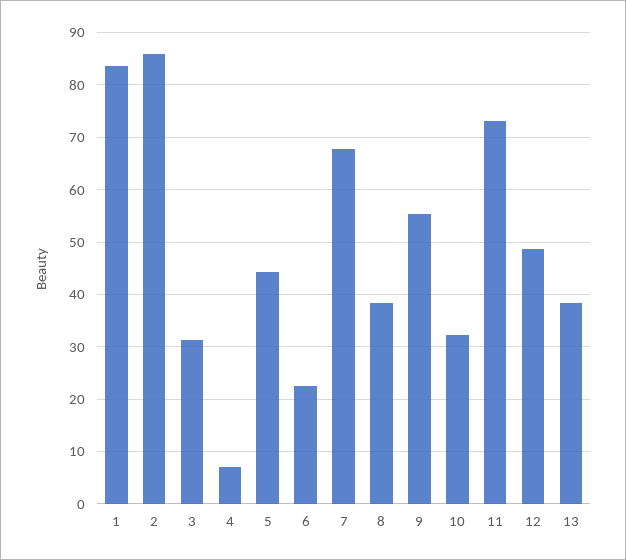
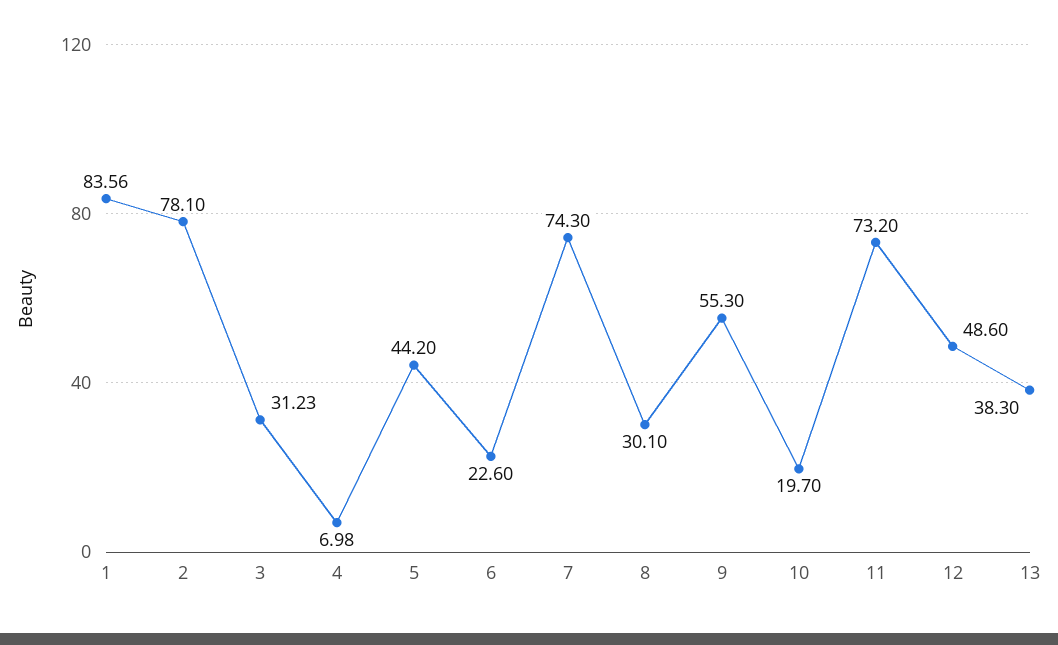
  {
    "1": 83.56,
-   "2": 86,
+   "2": 78.1,
    "3": 31.23,
    "4": 6.98,
    "5": 44.2,
    "6": 22.6,
-   "7": 68,
+   "7": 74.3,
-   "8": 38,
+   "8": 30.1,
    "9": 55.3,
-   "10": 32,
+   "10": 19.7,
    "11": 73.2,
    "12": 48.6,
    "13": 38.3
  }

